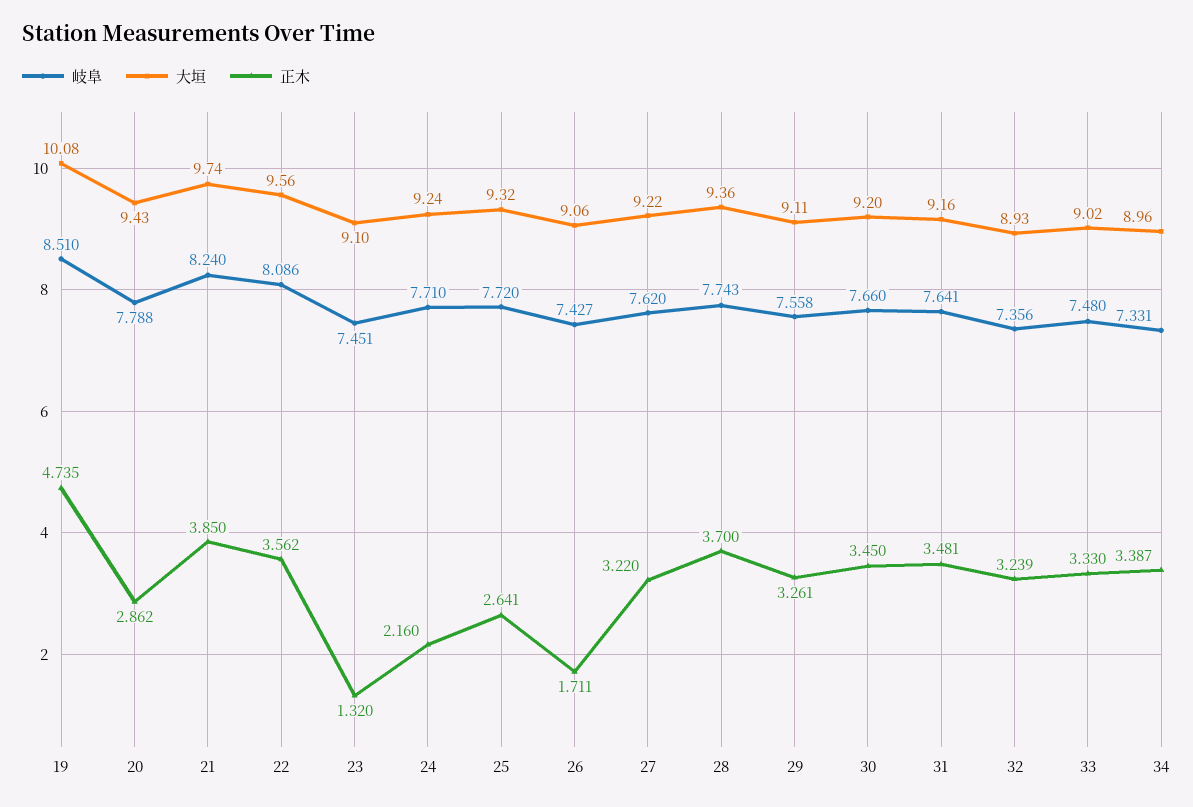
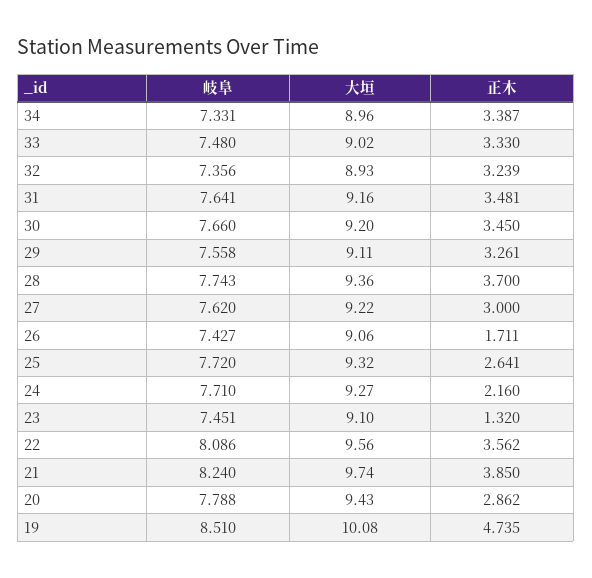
  {
    "岐阜": {
      "19": 8.51,
      "20": 7.788,
      "21": 8.24,
      "22": 8.086,
      "23": 7.451,
      "24": 7.71,
      "25": 7.72,
      "26": 7.427,
      "27": 7.62,
      "28": 7.743,
      "29": 7.558,
      "30": 7.66,
      "31": 7.641,
      "32": 7.356,
      "33": 7.48,
      "34": 7.331
    },
    "大垣": {
      "19": 10.08,
      "20": 9.43,
      "21": 9.74,
      "22": 9.56,
      "23": 9.1,
-     "24": 9.24,
+     "24": 9.27,
      "25": 9.32,
      "26": 9.06,
      "27": 9.22,
      "28": 9.36,
      "29": 9.11,
      "30": 9.2,
      "31": 9.16,
      "32": 8.93,
      "33": 9.02,
      "34": 8.96
    },
    "正木": {
      "19": 4.735,
      "20": 2.862,
      "21": 3.85,
      "22": 3.562,
      "23": 1.32,
      "24": 2.16,
      "25": 2.641,
      "26": 1.711,
-     "27": 3.22,
+     "27": 3,
      "28": 3.7,
      "29": 3.261,
      "30": 3.45,
      "31": 3.481,
      "32": 3.239,
      "33": 3.33,
      "34": 3.387
    }
  }

